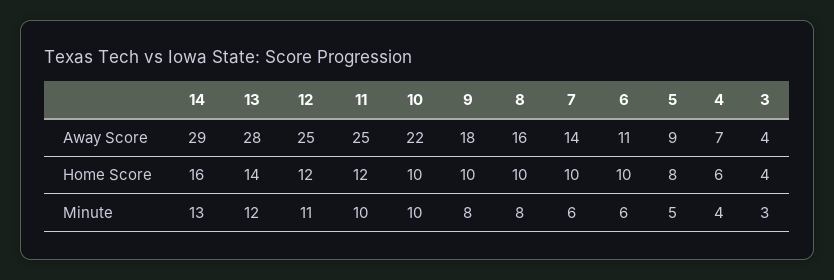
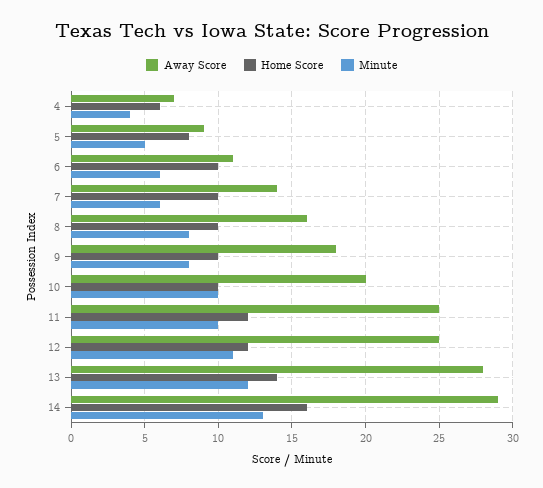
  {
    "Away Score": {
      "14": 29,
      "13": 28,
      "12": 25,
      "11": 25,
-     "10": 22,
+     "10": 20,
      "9": 18,
      "8": 16,
      "7": 14,
      "6": 11,
      "5": 9,
-     "4": 7,
+     "4": 7
-     "3": 4
    },
    "Home Score": {
      "14": 16,
      "13": 14,
      "12": 12,
      "11": 12,
      "10": 10,
      "9": 10,
      "8": 10,
      "7": 10,
      "6": 10,
      "5": 8,
-     "4": 6,
+     "4": 6
-     "3": 4
    },
    "Minute": {
      "14": 13,
      "13": 12,
      "12": 11,
      "11": 10,
      "10": 10,
      "9": 8,
      "8": 8,
      "7": 6,
      "6": 6,
      "5": 5,
-     "4": 4,
+     "4": 4
-     "3": 3
    }
  }

